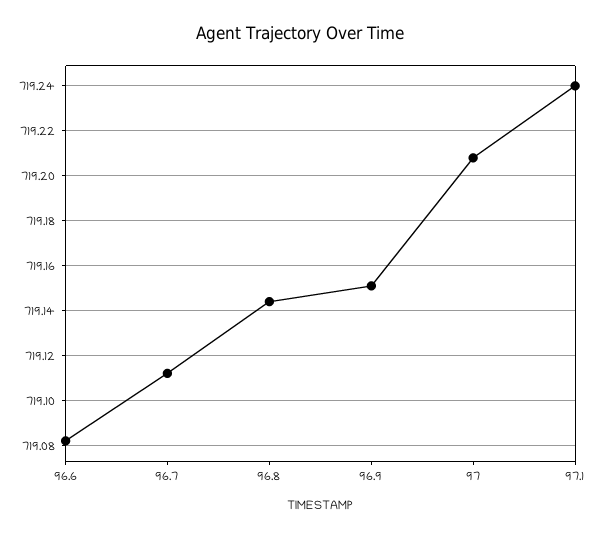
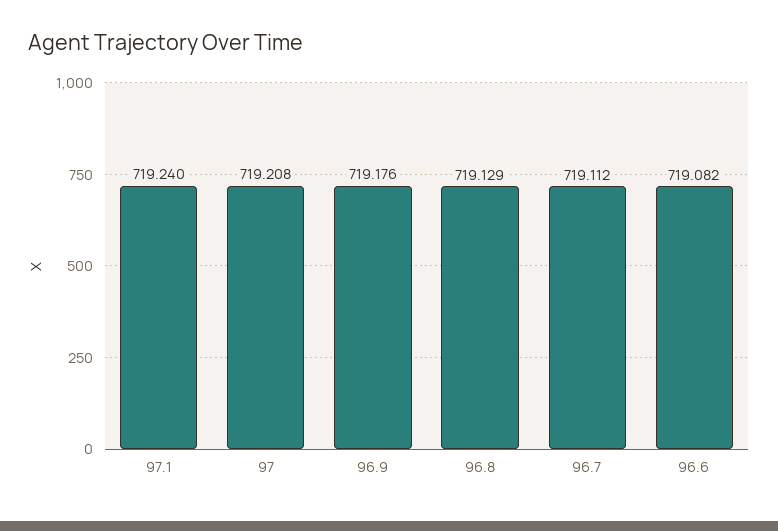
  {
    "96.6": 719.082,
    "96.7": 719.112,
-   "96.8": 719.145,
+   "96.8": 719.129,
-   "96.9": 719.15,
+   "96.9": 719.176,
    "97": 719.208,
    "97.1": 719.24
  }

